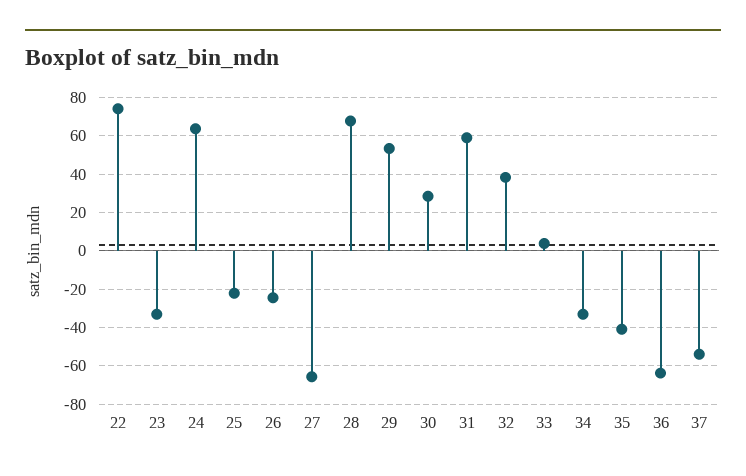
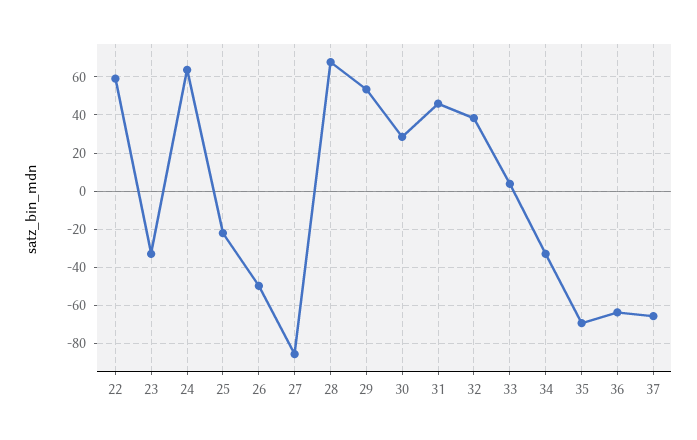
  {
-   "22": 75,
+   "22": 60,
    "23": -35,
    "24": 65,
    "25": -20,
-   "26": -25,
+   "26": -50,
-   "27": -65,
+   "27": -85,
    "28": 70,
    "29": 55,
    "30": 30,
-   "31": 60,
+   "31": 45,
    "32": 40,
    "33": 5,
    "34": -35,
-   "35": -40,
+   "35": -70,
    "36": -65,
-   "37": -55
+   "37": -65
  }

